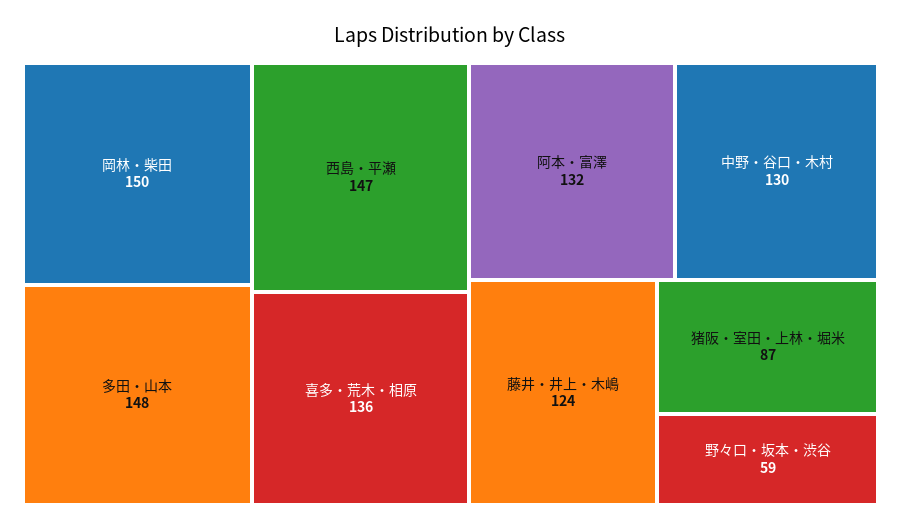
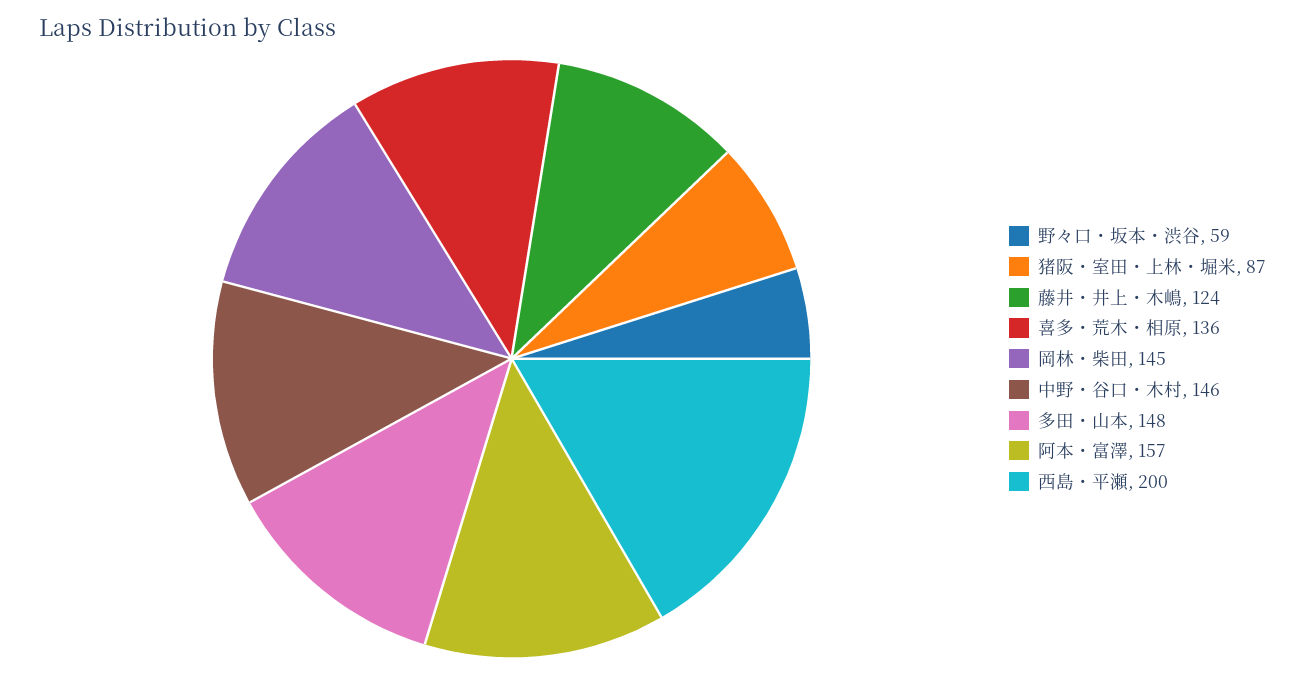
  {
-   "岡林・柴田": 150,
+   "岡林・柴田": 145,
    "多田・山本": 148,
-   "西島・平瀬": 147,
+   "西島・平瀬": 200,
    "喜多・荒木・相原": 136,
-   "阿本・富澤": 132,
+   "阿本・富澤": 157,
-   "中野・谷口・木村": 130,
+   "中野・谷口・木村": 146,
    "藤井・井上・木嶋": 124,
    "猪阪・室田・上林・堀米": 87,
    "野々口・坂本・渋谷": 59
  }

